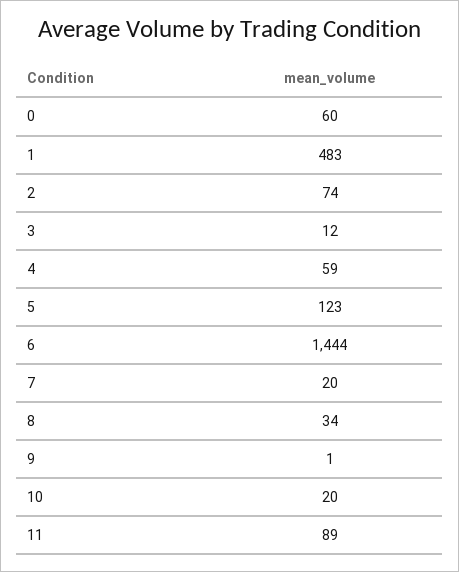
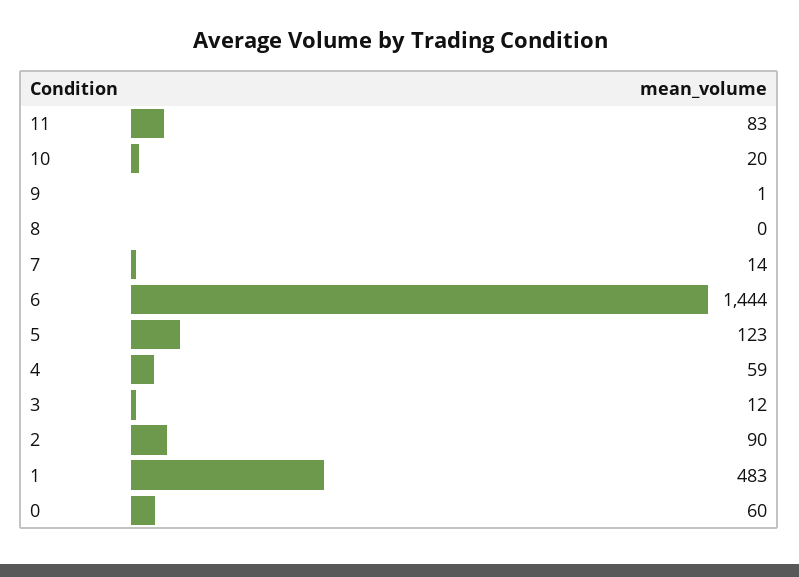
  {
    "0": 60,
    "1": 483,
-   "2": 74,
+   "2": 90,
    "3": 12,
    "4": 59,
    "5": 123,
    "6": 1444,
-   "7": 20,
+   "7": 14,
-   "8": 34,
+   "8": 0,
    "9": 1,
    "10": 20,
-   "11": 89
+   "11": 83
  }

